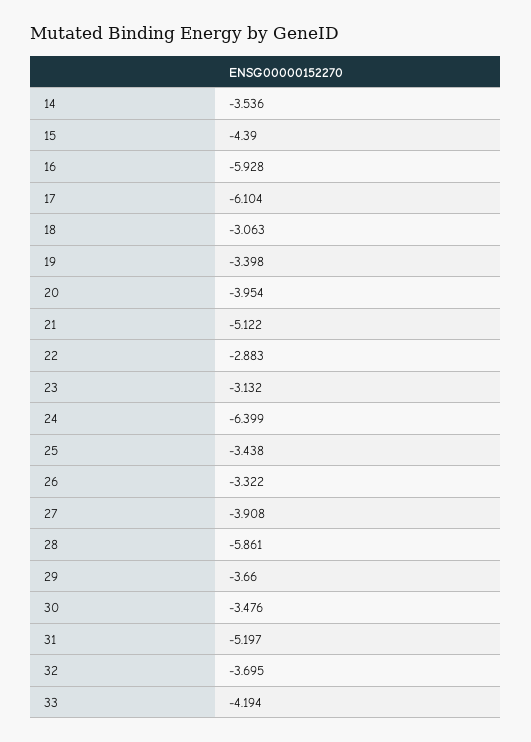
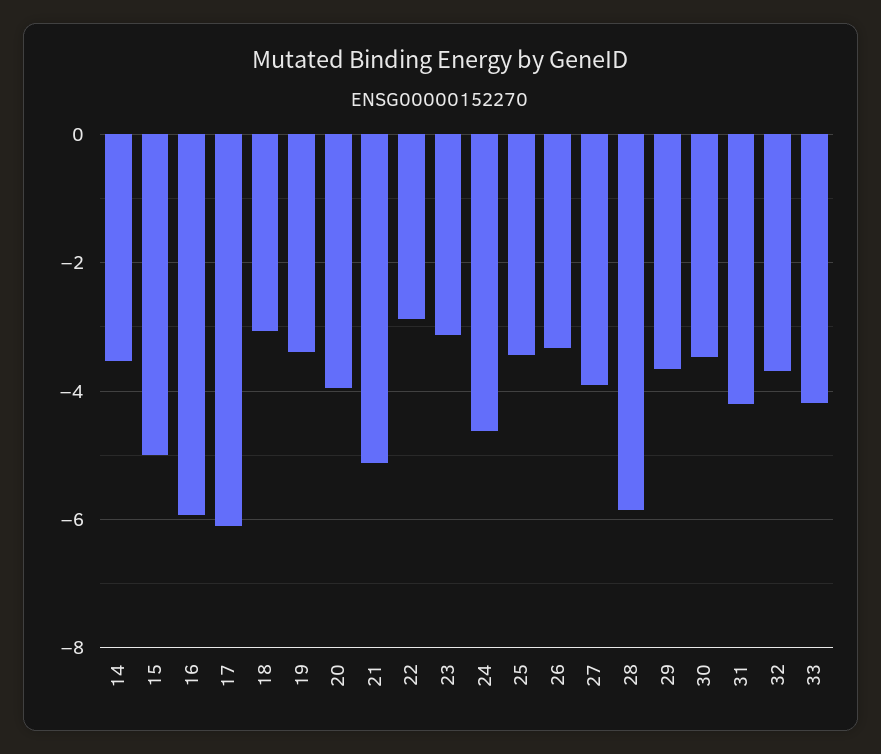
  {
    "14": -3.536,
-   "15": -4.39,
+   "15": -5,
    "16": -5.928,
    "17": -6.104,
    "18": -3.063,
    "19": -3.398,
    "20": -3.954,
    "21": -5.122,
    "22": -2.883,
    "23": -3.132,
-   "24": -6.399,
+   "24": -4.6,
    "25": -3.438,
    "26": -3.322,
    "27": -3.908,
    "28": -5.861,
    "29": -3.66,
    "30": -3.476,
-   "31": -5.197,
+   "31": -4.2,
    "32": -3.695,
    "33": -4.194
  }

